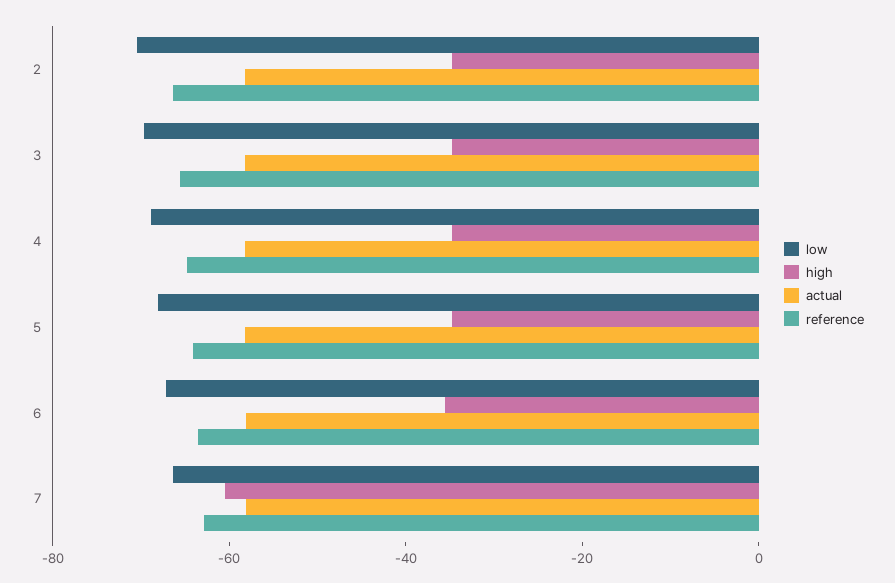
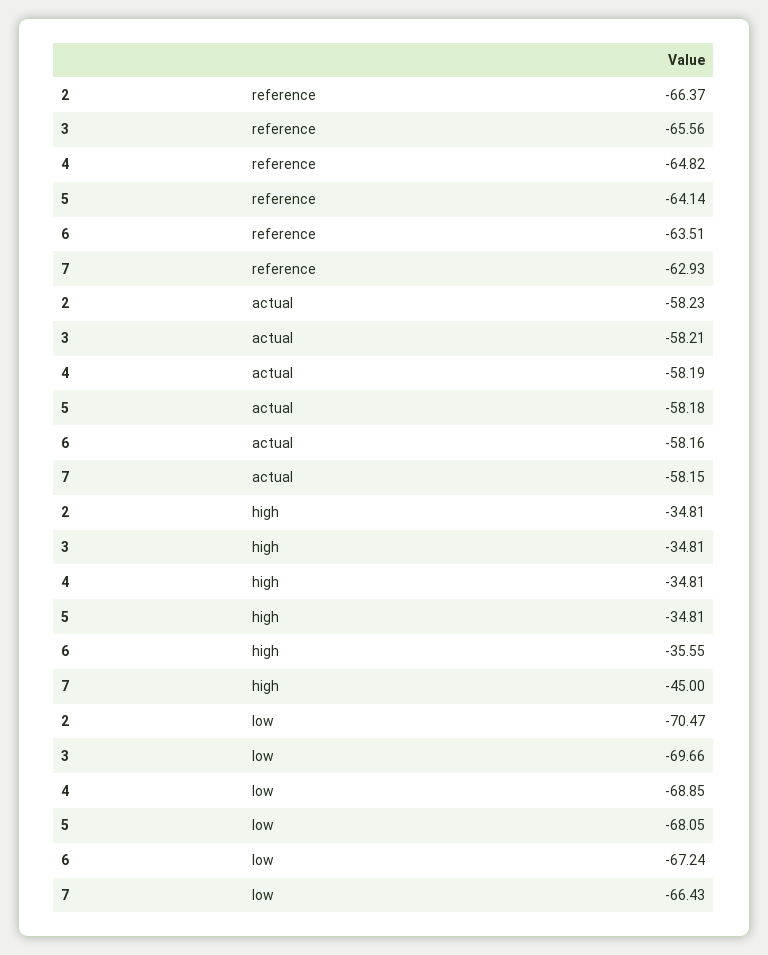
  {
    "low": {
      "2": -70.47,
      "3": -69.66,
      "4": -68.85,
      "5": -68.05,
      "6": -67.24,
      "7": -66.43
    },
    "high": {
      "2": -34.81,
      "3": -34.81,
      "4": -34.81,
      "5": -34.81,
      "6": -35.55,
-     "7": -60
+     "7": -45
    },
    "actual": {
      "2": -58.23,
      "3": -58.21,
      "4": -58.19,
      "5": -58.18,
      "6": -58.16,
      "7": -58.15
    },
    "reference": {
      "2": -66.37,
      "3": -65.56,
      "4": -64.82,
      "5": -64.14,
      "6": -63.51,
      "7": -62.93
    }
  }

